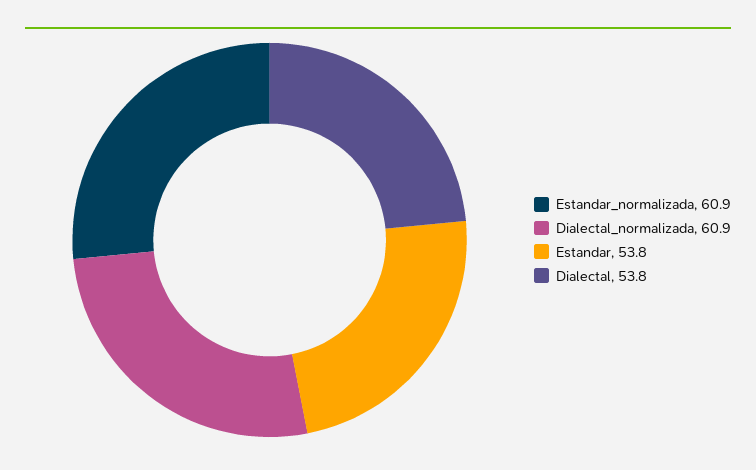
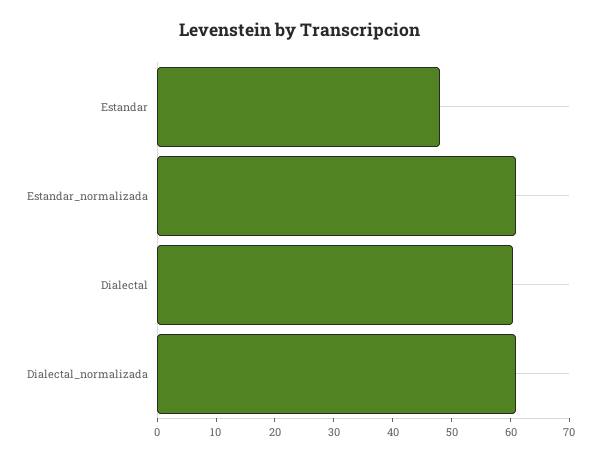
  {
    "Estandar_normalizada": 60.9,
    "Dialectal_normalizada": 60.9,
-   "Estandar": 53.8,
+   "Estandar": 48,
-   "Dialectal": 53.8
+   "Dialectal": 60
  }

